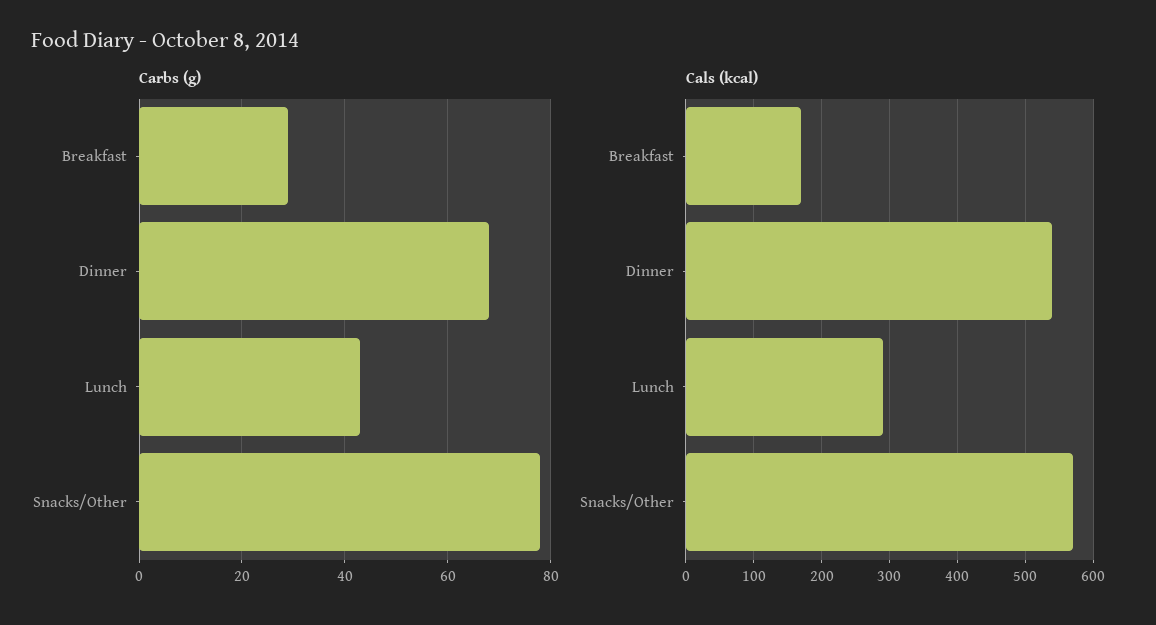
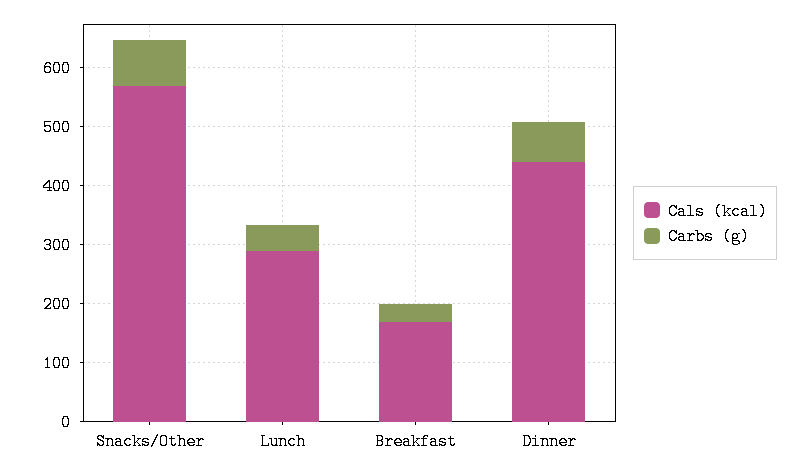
  {
    "Carbs (g)": {
      "Breakfast": 30,
      "Dinner": 70,
      "Lunch": 45,
      "Snacks/Other": 80
    },
    "Cals (kcal)": {
      "Breakfast": 170,
-     "Dinner": 540,
+     "Dinner": 440,
      "Lunch": 290,
      "Snacks/Other": 570
    }
  }

